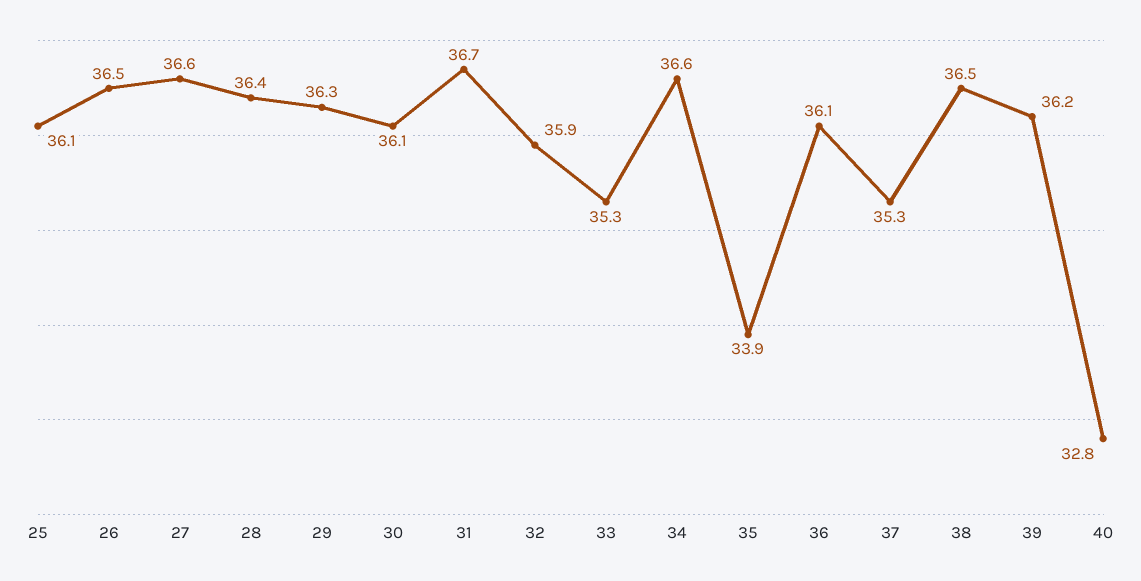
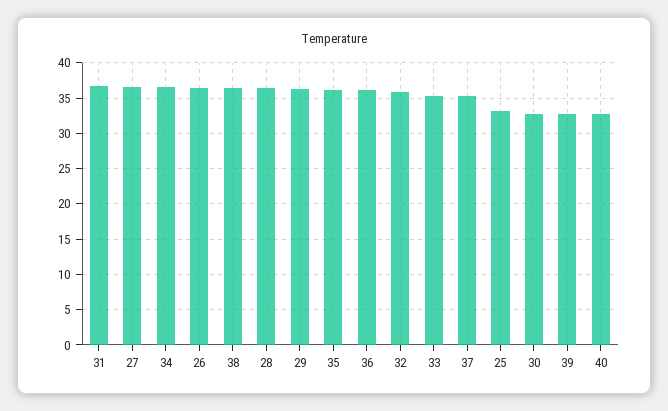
  {
-   "25": 36.1,
+   "25": 33,
    "26": 36.5,
    "27": 36.6,
    "28": 36.4,
    "29": 36.3,
-   "30": 36.1,
+   "30": 33,
    "31": 36.7,
    "32": 35.9,
    "33": 35.3,
    "34": 36.6,
-   "35": 33.9,
+   "35": 36,
    "36": 36.1,
    "37": 35.3,
    "38": 36.5,
-   "39": 36.2,
+   "39": 33,
    "40": 32.8
  }

